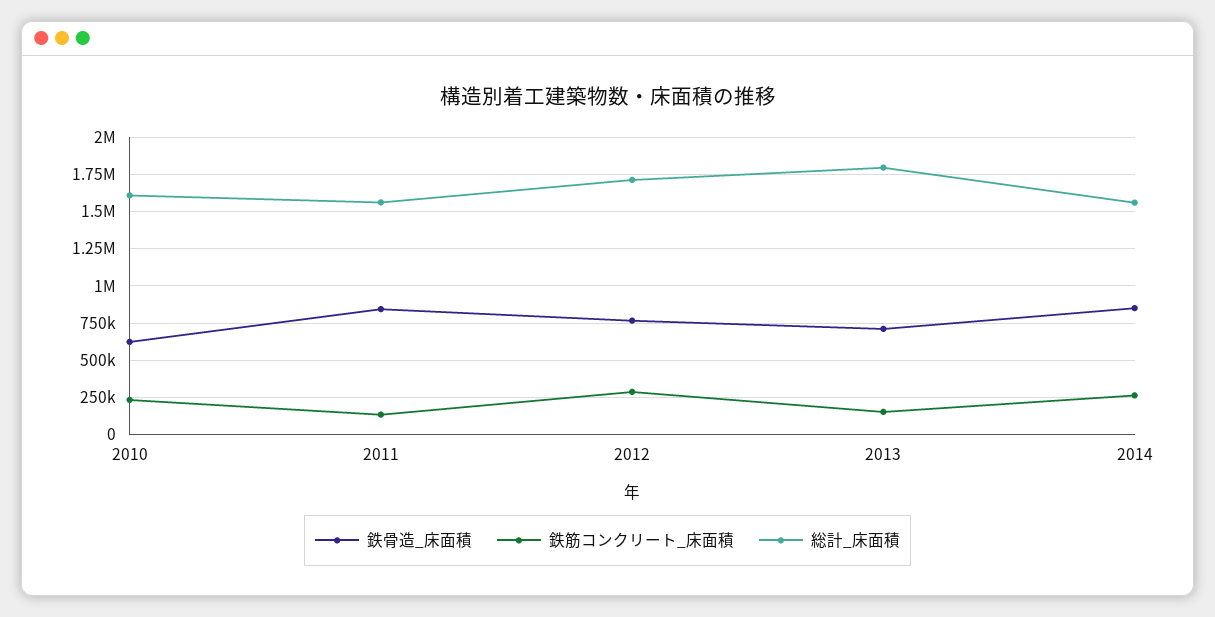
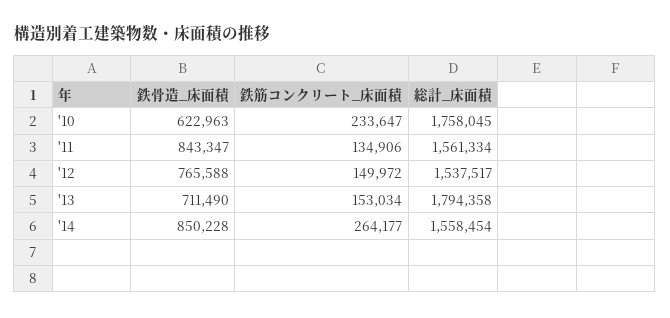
  {
    "鉄骨造_床面積": {
      "2010": 622963,
      "2011": 843347,
      "2012": 765588,
      "2013": 711490,
      "2014": 850228
    },
    "鉄筋コンクリート_床面積": {
      "2010": 233647,
      "2011": 134906,
-     "2012": 300000,
+     "2012": 149972,
      "2013": 153034,
      "2014": 264177
    },
    "総計_床面積": {
-     "2010": 1600000,
+     "2010": 1758045,
      "2011": 1561334,
-     "2012": 1700000,
+     "2012": 1537517,
      "2013": 1794358,
      "2014": 1558454
    }
  }

